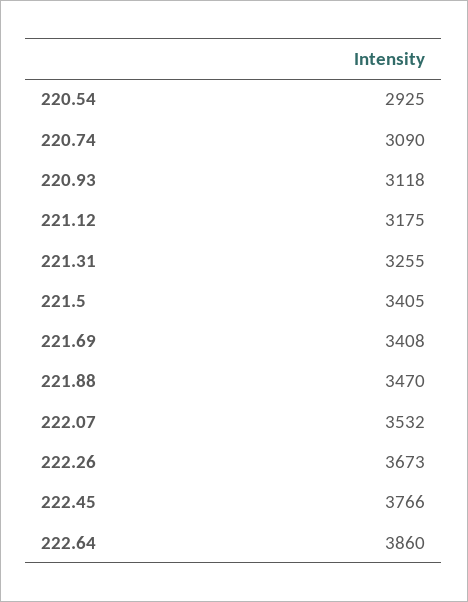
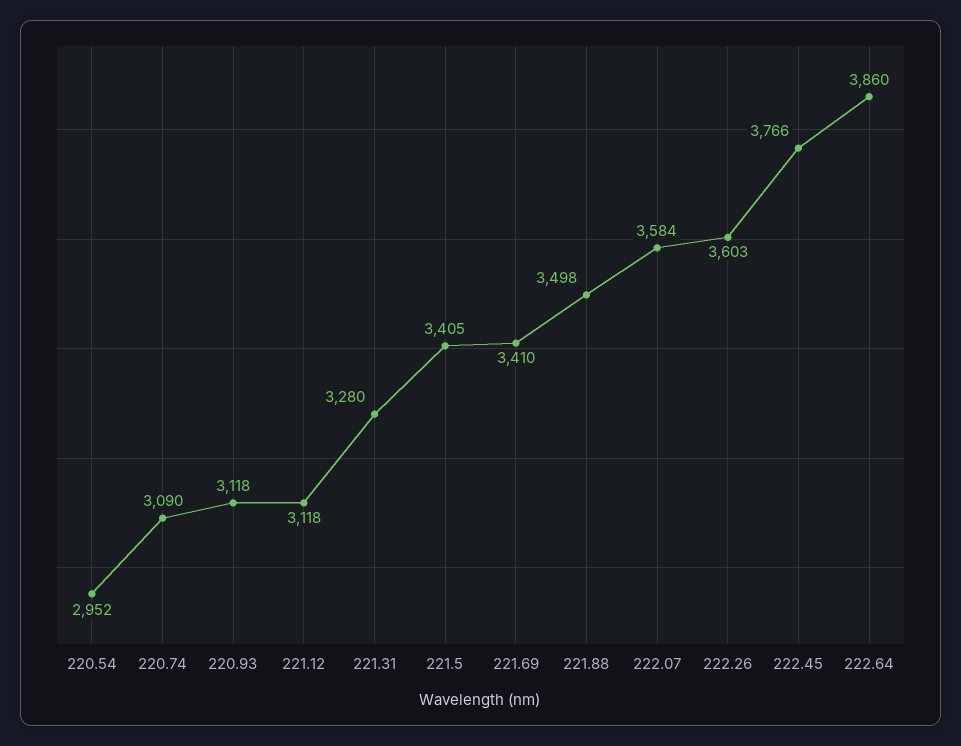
  {
-   "220.54": 2925,
+   "220.54": 2952,
    "220.74": 3090,
    "220.93": 3118,
-   "221.12": 3175,
+   "221.12": 3118,
-   "221.31": 3255,
+   "221.31": 3280,
    "221.5": 3405,
-   "221.69": 3408,
+   "221.69": 3410,
-   "221.88": 3470,
+   "221.88": 3498,
-   "222.07": 3532,
+   "222.07": 3584,
-   "222.26": 3673,
+   "222.26": 3603,
    "222.45": 3766,
    "222.64": 3860
  }

